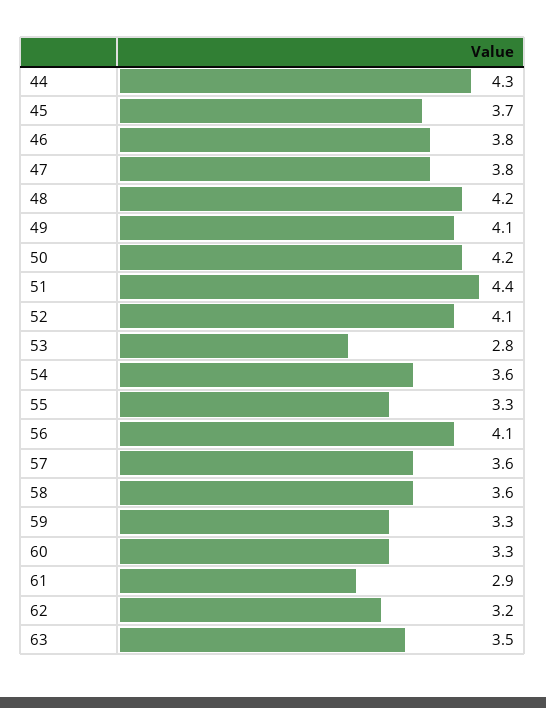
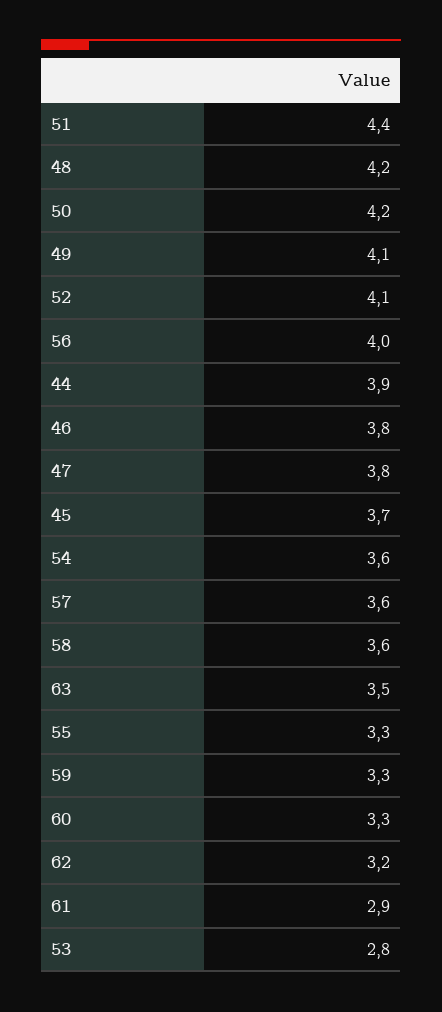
  {
-   "44": 4.3,
+   "44": 3.9,
    "45": 3.7,
    "46": 3.8,
    "47": 3.8,
    "48": 4.2,
    "49": 4.1,
    "50": 4.2,
    "51": 4.4,
    "52": 4.1,
    "53": 2.8,
    "54": 3.6,
    "55": 3.3,
-   "56": 4.1,
+   "56": 4,
    "57": 3.6,
    "58": 3.6,
    "59": 3.3,
    "60": 3.3,
    "61": 2.9,
    "62": 3.2,
    "63": 3.5
  }

